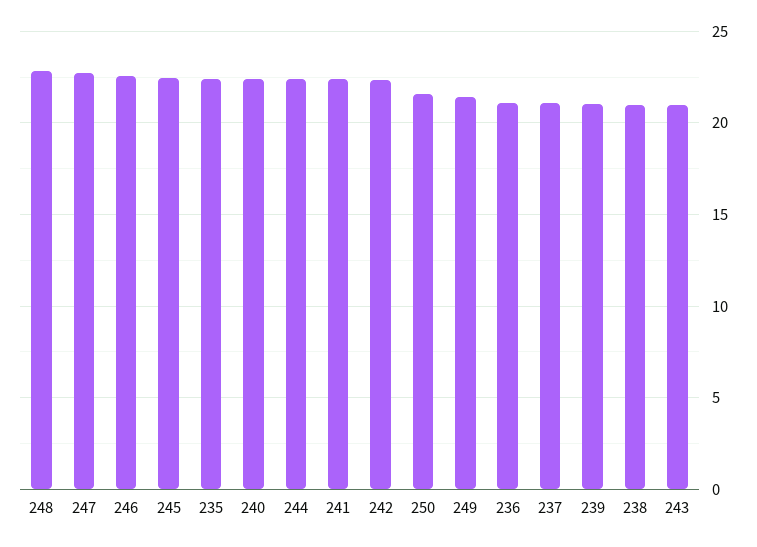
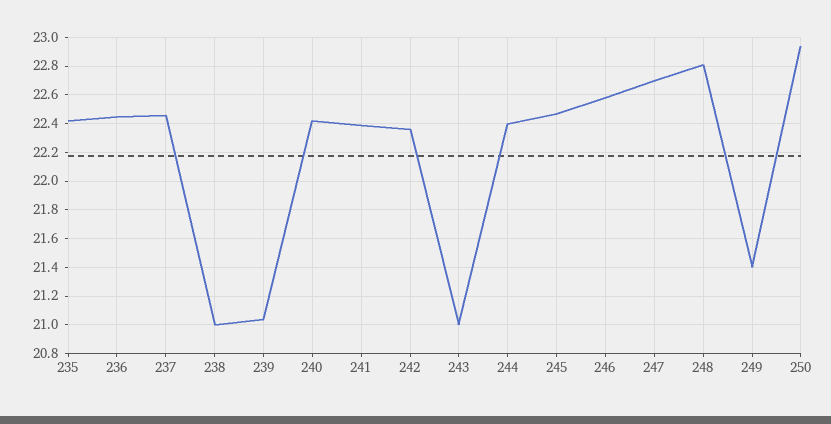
  {
    "248": 22.8,
    "247": 22.7,
    "246": 22.6,
    "245": 22.45,
    "235": 22.4,
    "240": 22.4,
    "244": 22.4,
    "241": 22.4,
    "242": 22.35,
-   "250": 21.5,
+   "250": 22.95,
    "249": 21.4,
-   "236": 21,
+   "236": 22.45,
-   "237": 21,
+   "237": 22.45,
    "239": 21.05,
    "238": 21,
    "243": 21
  }

